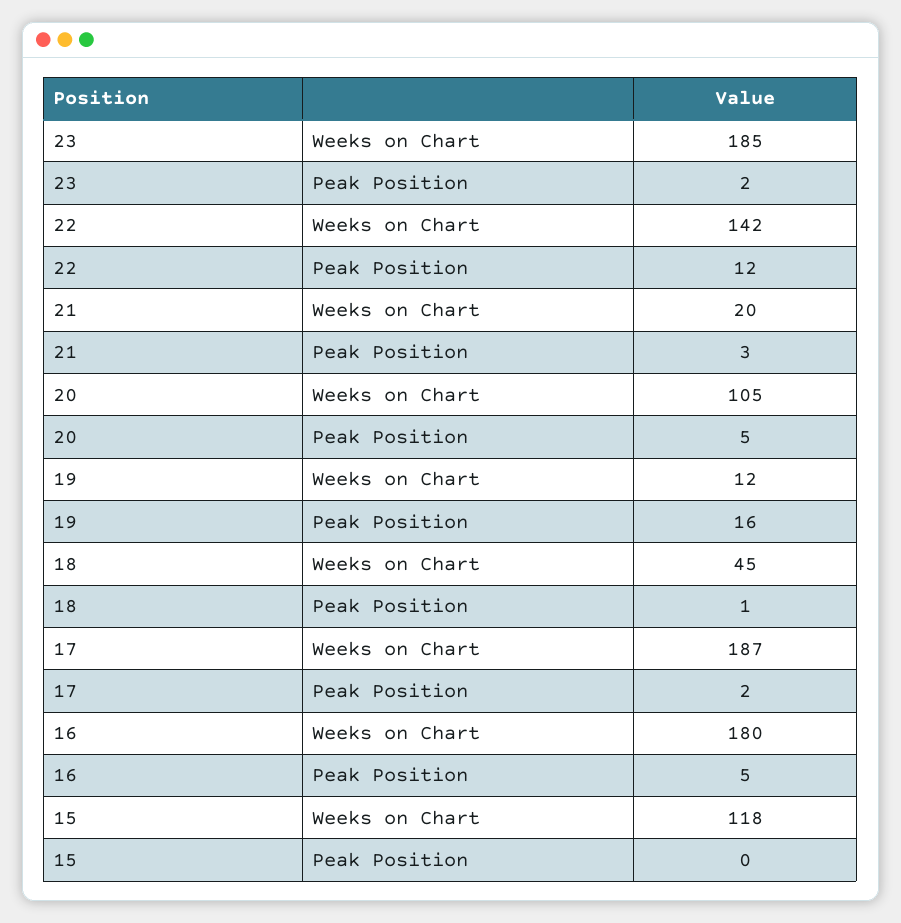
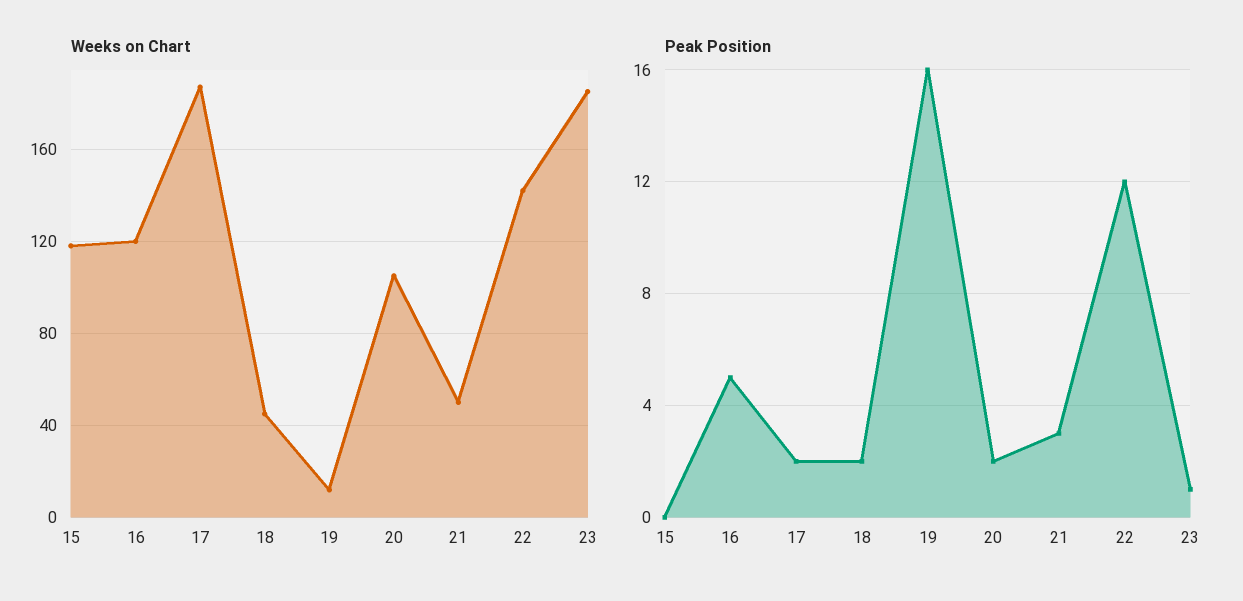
  {
    "Weeks on Chart": {
      "23": 185,
      "22": 142,
-     "21": 20,
+     "21": 50,
      "20": 105,
      "19": 12,
      "18": 45,
      "17": 187,
-     "16": 180,
+     "16": 120,
      "15": 118
    },
    "Peak Position": {
-     "23": 2,
+     "23": 1,
      "22": 12,
      "21": 3,
-     "20": 5,
+     "20": 2,
      "19": 16,
-     "18": 1,
+     "18": 2,
      "17": 2,
      "16": 5,
      "15": 0
    }
  }

